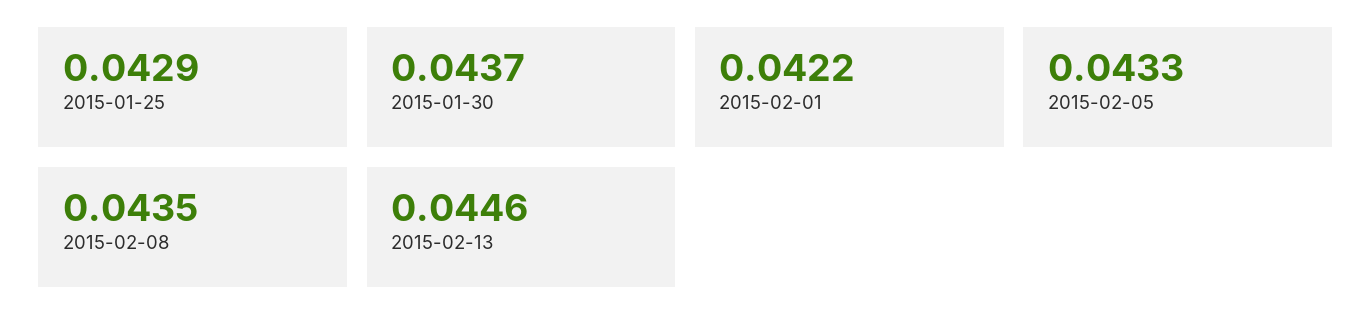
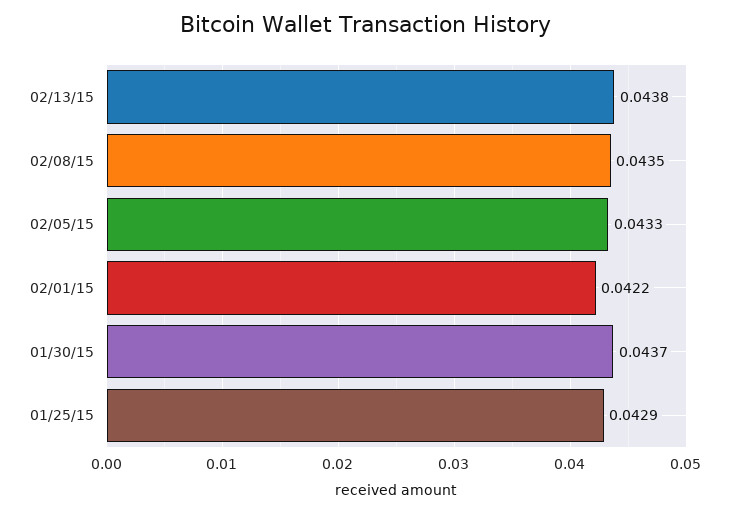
  {
    "2015-01-25": 0.0429,
    "2015-01-30": 0.0437,
    "2015-02-01": 0.0422,
    "2015-02-05": 0.0433,
    "2015-02-08": 0.0435,
-   "2015-02-13": 0.0446
+   "2015-02-13": 0.0438
  }

